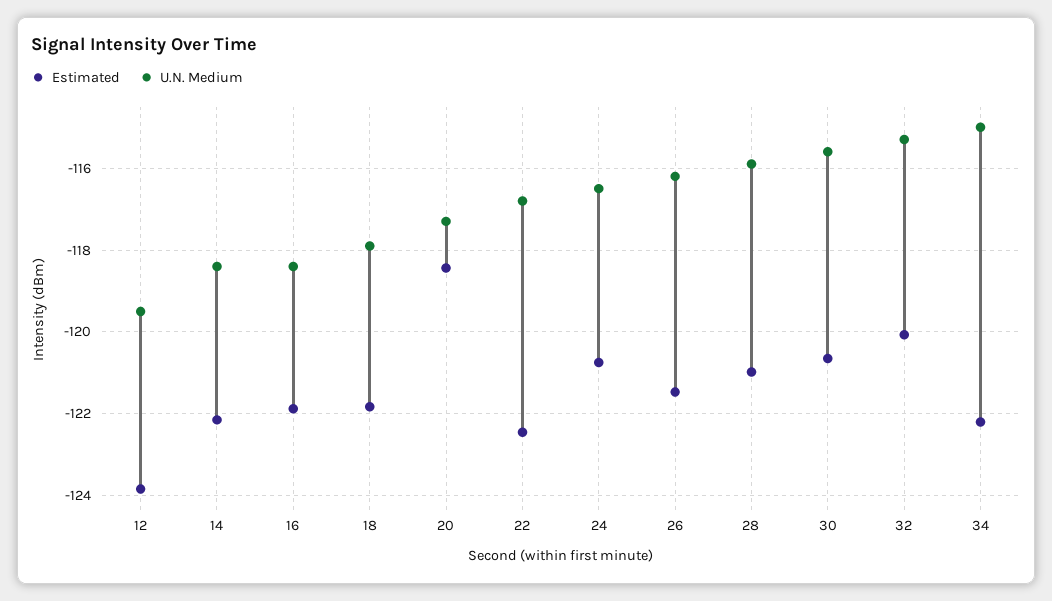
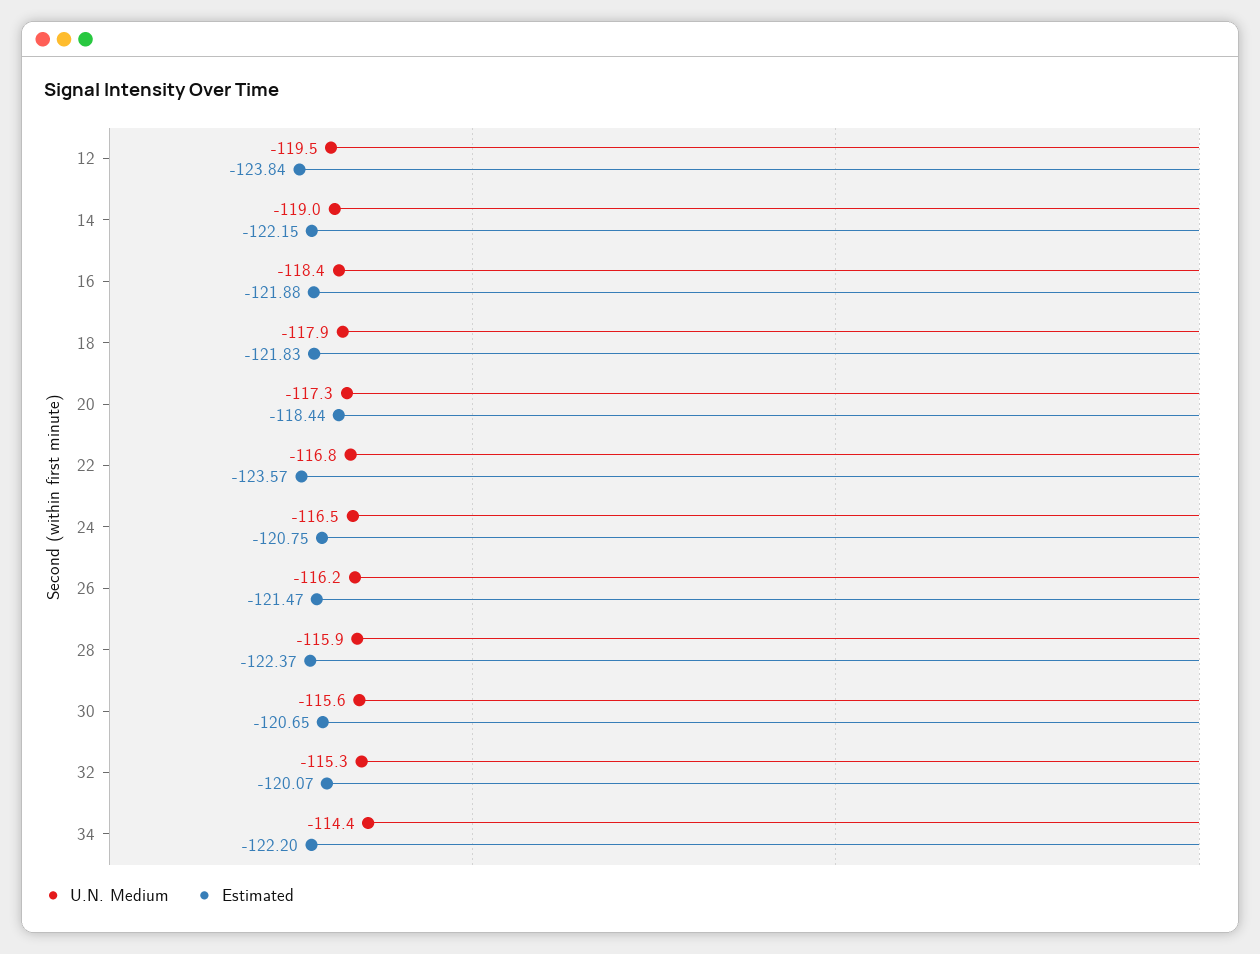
  {
    "Estimated": {
      "12": -123.84,
      "14": -122.15,
      "16": -121.88,
      "18": -121.83,
      "20": -118.44,
-     "22": -122.4,
+     "22": -123.57,
      "24": -120.75,
      "26": -121.47,
-     "28": -121,
+     "28": -122.37,
      "30": -120.65,
      "32": -120.07,
      "34": -122.2
    },
    "U.N. Medium": {
      "12": -119.5,
-     "14": -118.4,
+     "14": -119,
      "16": -118.4,
      "18": -117.9,
      "20": -117.3,
      "22": -116.8,
      "24": -116.5,
      "26": -116.2,
      "28": -115.9,
      "30": -115.6,
      "32": -115.3,
-     "34": -115
+     "34": -114.4
    }
  }

